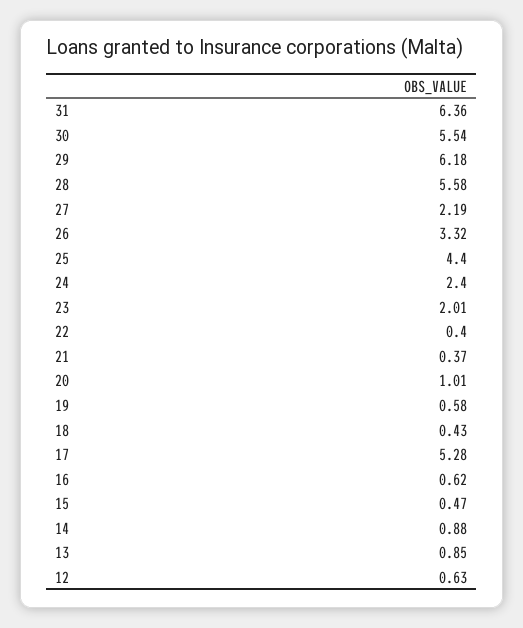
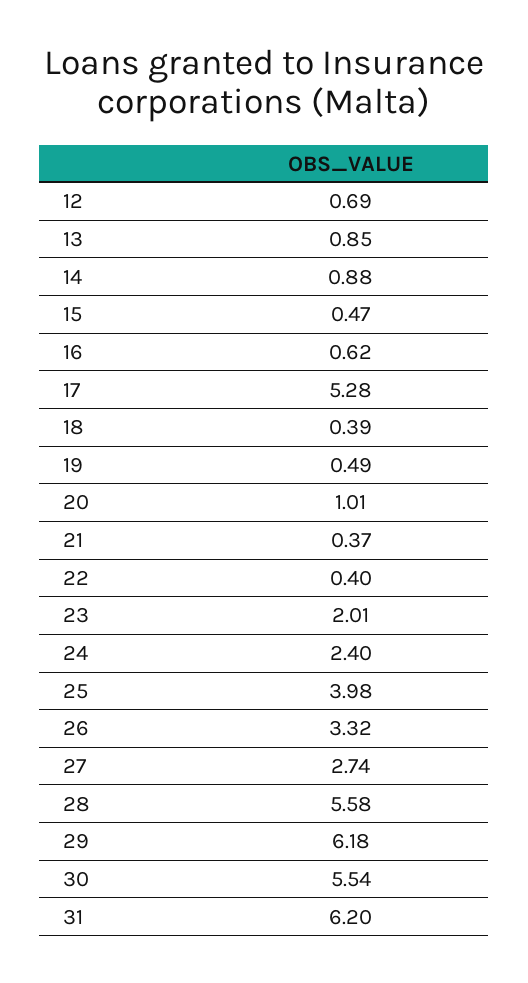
  {
-   "31": 6.36,
+   "31": 6.2,
    "30": 5.54,
    "29": 6.18,
    "28": 5.58,
-   "27": 2.19,
+   "27": 2.74,
    "26": 3.32,
-   "25": 4.4,
+   "25": 3.98,
    "24": 2.4,
    "23": 2.01,
    "22": 0.4,
    "21": 0.37,
    "20": 1.01,
-   "19": 0.58,
+   "19": 0.49,
-   "18": 0.43,
+   "18": 0.39,
    "17": 5.28,
    "16": 0.62,
    "15": 0.47,
    "14": 0.88,
    "13": 0.85,
-   "12": 0.63
+   "12": 0.69
  }

